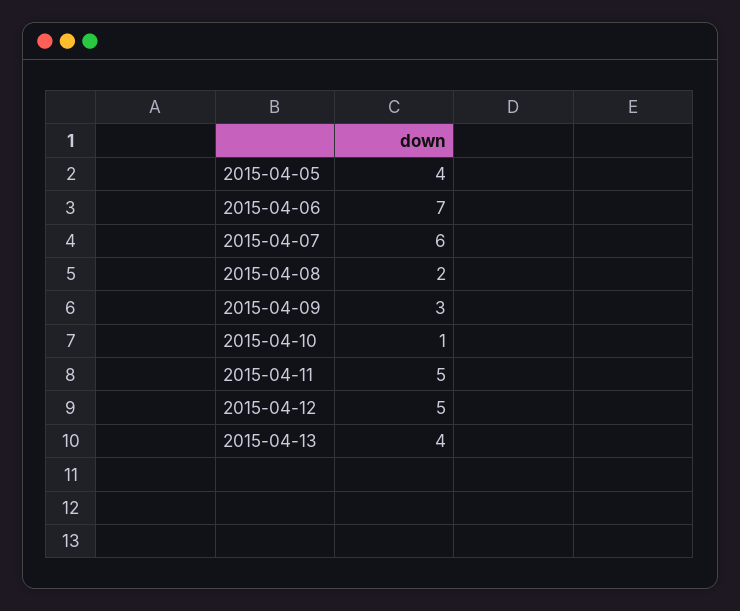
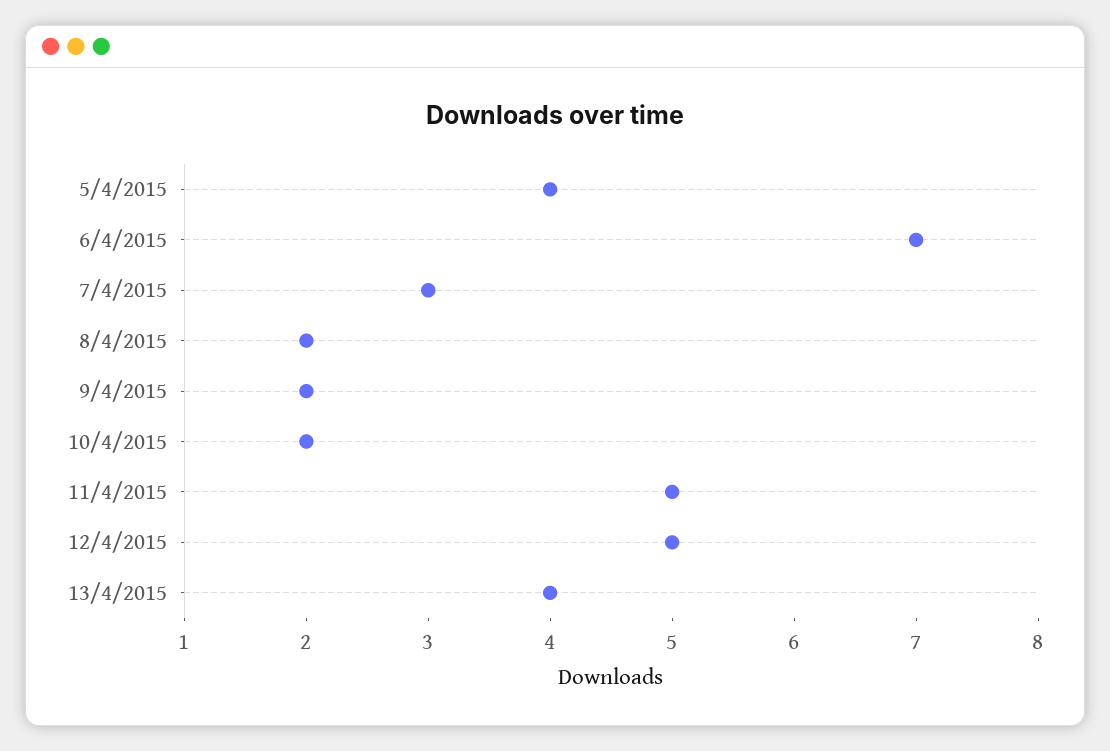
  {
    "2015-04-05": 4,
    "2015-04-06": 7,
-   "2015-04-07": 6,
+   "2015-04-07": 3,
    "2015-04-08": 2,
-   "2015-04-09": 3,
+   "2015-04-09": 2,
-   "2015-04-10": 1,
+   "2015-04-10": 2,
    "2015-04-11": 5,
    "2015-04-12": 5,
    "2015-04-13": 4
  }

